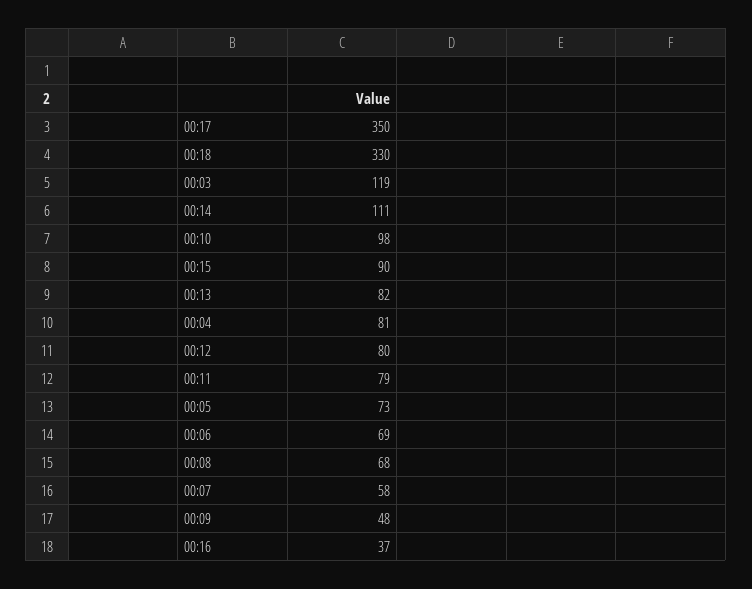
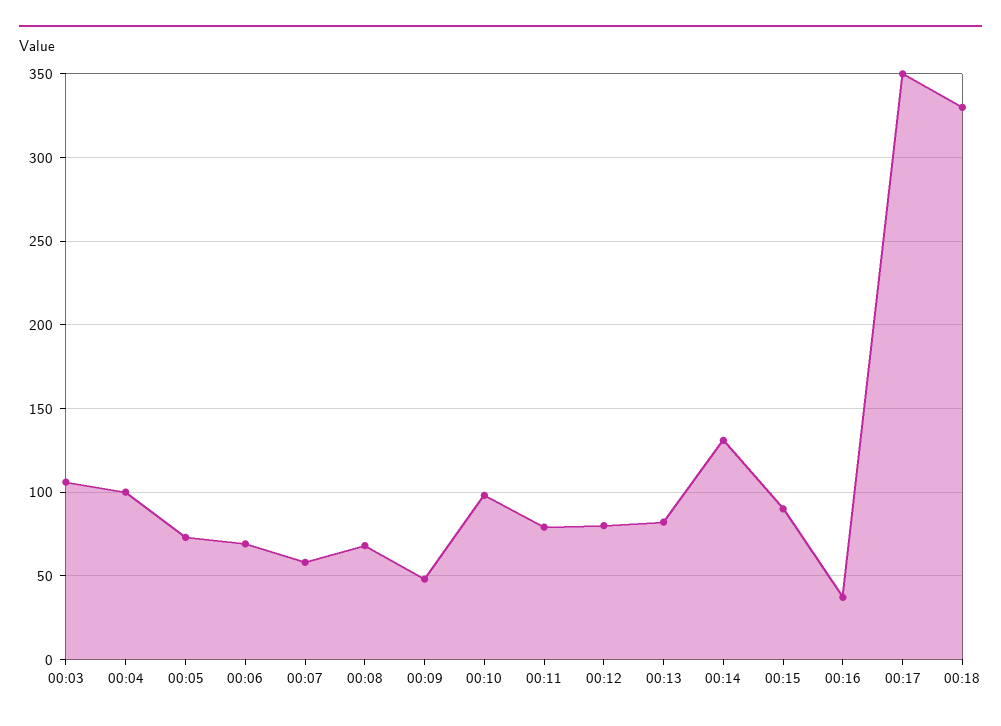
  {
    "00:17": 350,
    "00:18": 330,
-   "00:03": 119,
+   "00:03": 105,
-   "00:14": 111,
+   "00:14": 130,
    "00:10": 98,
    "00:15": 90,
    "00:13": 82,
-   "00:04": 81,
+   "00:04": 100,
    "00:12": 80,
    "00:11": 79,
    "00:05": 73,
    "00:06": 69,
    "00:08": 68,
    "00:07": 58,
    "00:09": 48,
    "00:16": 37
  }

